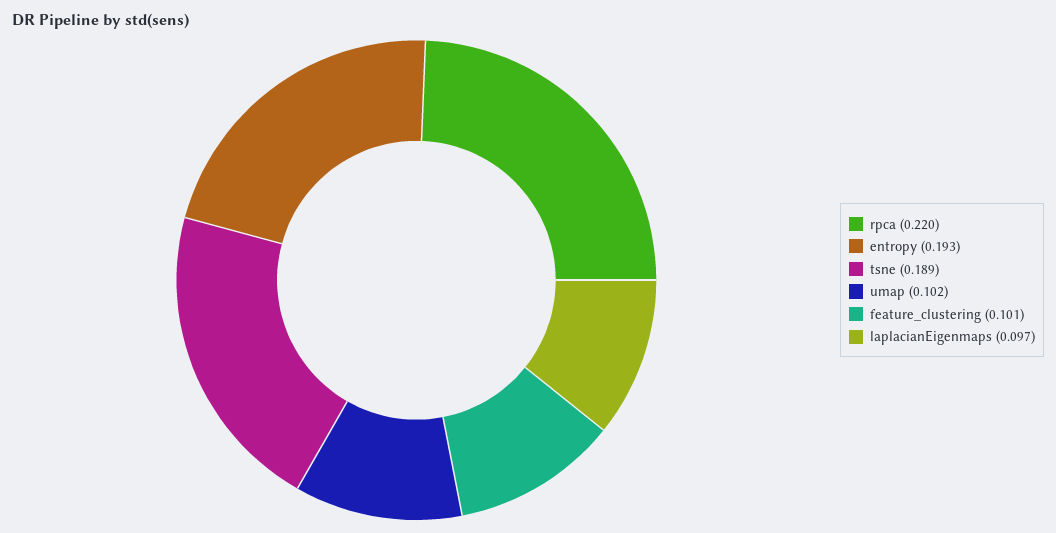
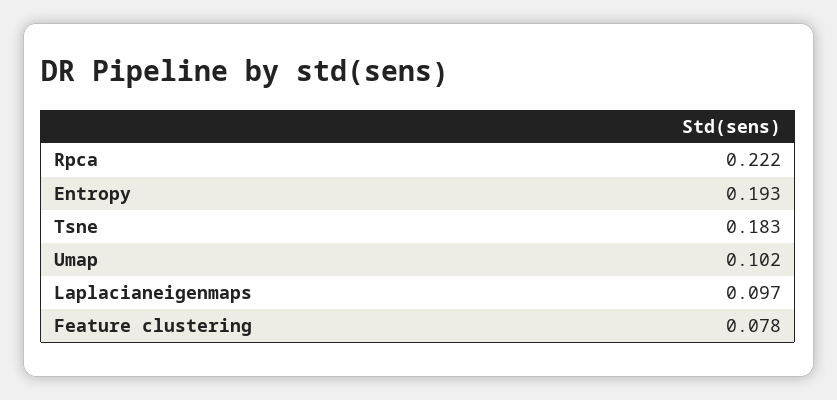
  {
-   "rpca": 0.22,
+   "rpca": 0.222,
    "entropy": 0.193,
-   "tsne": 0.189,
+   "tsne": 0.183,
    "umap": 0.102,
-   "feature_clustering": 0.101,
+   "feature_clustering": 0.078,
    "laplacianEigenmaps": 0.097
  }

